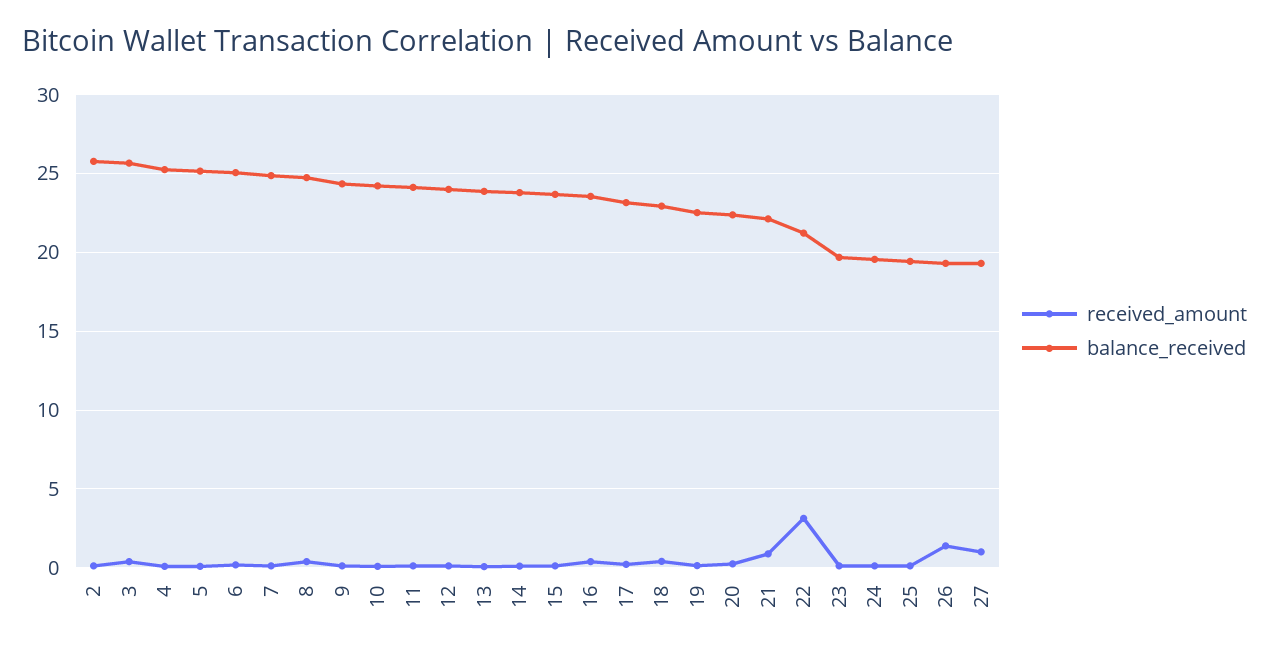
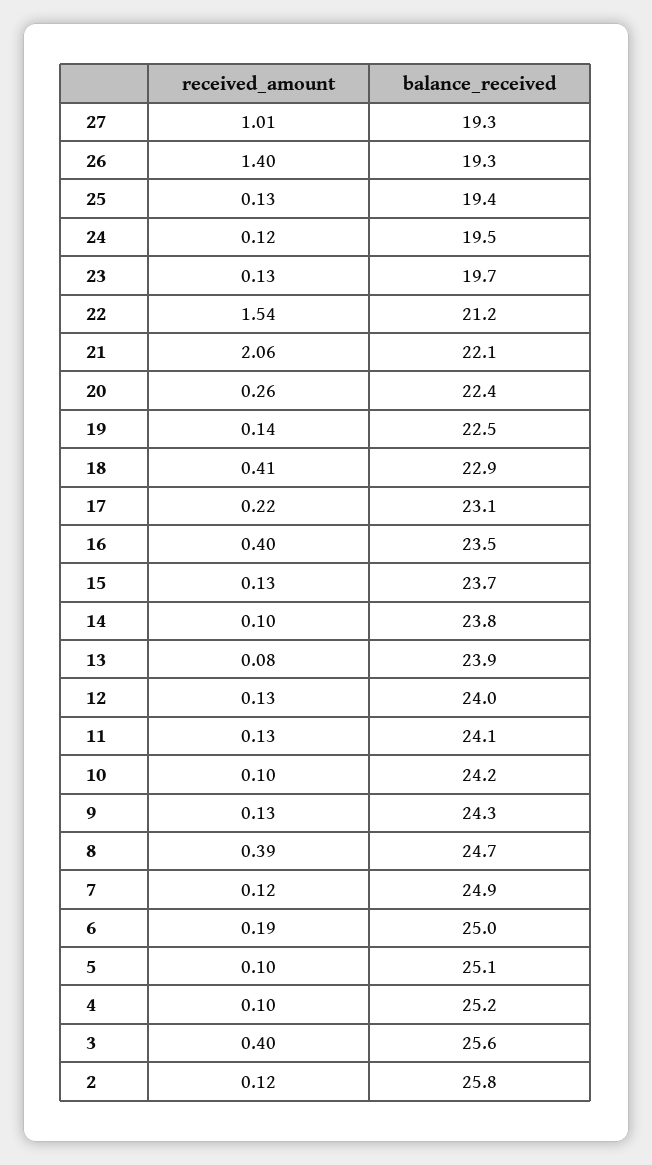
  {
    "received_amount": {
      "2": 0.12,
      "3": 0.4,
      "4": 0.1,
      "5": 0.1,
      "6": 0.19,
      "7": 0.12,
      "8": 0.39,
      "9": 0.13,
      "10": 0.1,
      "11": 0.13,
      "12": 0.13,
      "13": 0.08,
      "14": 0.1,
      "15": 0.13,
      "16": 0.4,
      "17": 0.22,
      "18": 0.41,
      "19": 0.14,
      "20": 0.26,
-     "21": 1,
+     "21": 2.06,
-     "22": 3,
+     "22": 1.54,
      "23": 0.13,
      "24": 0.12,
      "25": 0.13,
      "26": 1.4,
      "27": 1.01
    },
    "balance_received": {
      "2": 25.8,
      "3": 25.6,
      "4": 25.2,
      "5": 25.1,
      "6": 25,
      "7": 24.9,
      "8": 24.7,
      "9": 24.3,
      "10": 24.2,
      "11": 24.1,
      "12": 24,
      "13": 23.9,
      "14": 23.8,
      "15": 23.7,
      "16": 23.5,
      "17": 23.1,
      "18": 22.9,
      "19": 22.5,
      "20": 22.4,
      "21": 22.1,
      "22": 21.2,
      "23": 19.7,
      "24": 19.5,
      "25": 19.4,
      "26": 19.3,
      "27": 19.3
    }
  }

